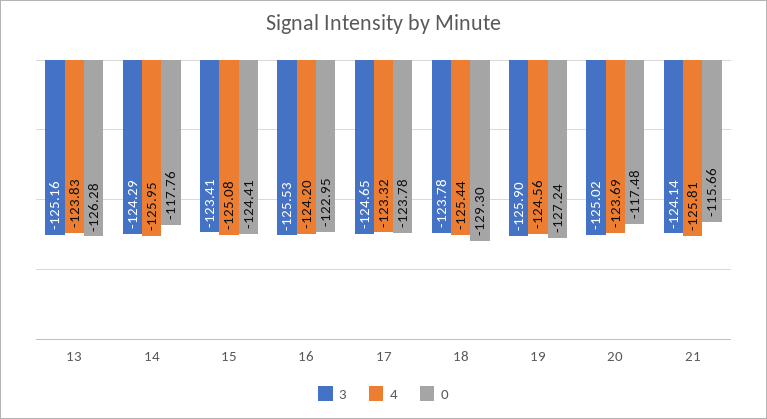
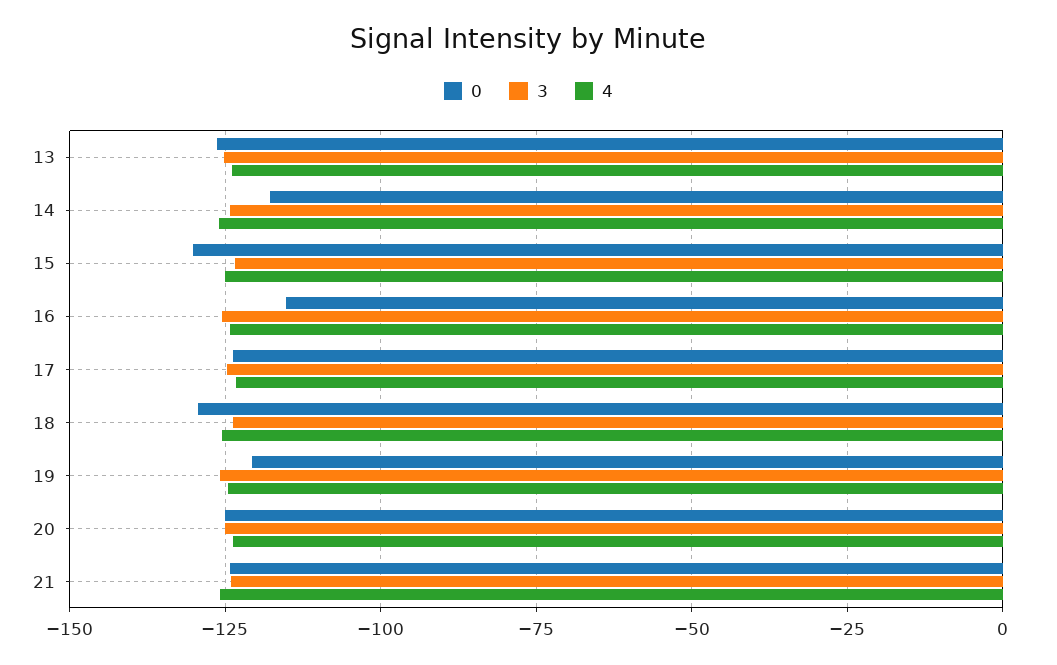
  {
    "3": {
      "13": -125.16,
      "14": -124.29,
      "15": -123.41,
      "16": -125.53,
      "17": -124.65,
      "18": -123.78,
      "19": -125.9,
      "20": -125.02,
      "21": -124.14
    },
    "4": {
      "13": -123.83,
      "14": -125.95,
      "15": -125.08,
      "16": -124.2,
      "17": -123.32,
      "18": -125.44,
      "19": -124.56,
      "20": -123.69,
      "21": -125.81
    },
    "0": {
      "13": -126.28,
      "14": -117.76,
-     "15": -124.41,
+     "15": -130,
-     "16": -122.95,
+     "16": -115,
      "17": -123.78,
      "18": -129.3,
-     "19": -127.24,
+     "19": -120,
-     "20": -117.48,
+     "20": -125,
-     "21": -115.66
+     "21": -125
    }
  }

